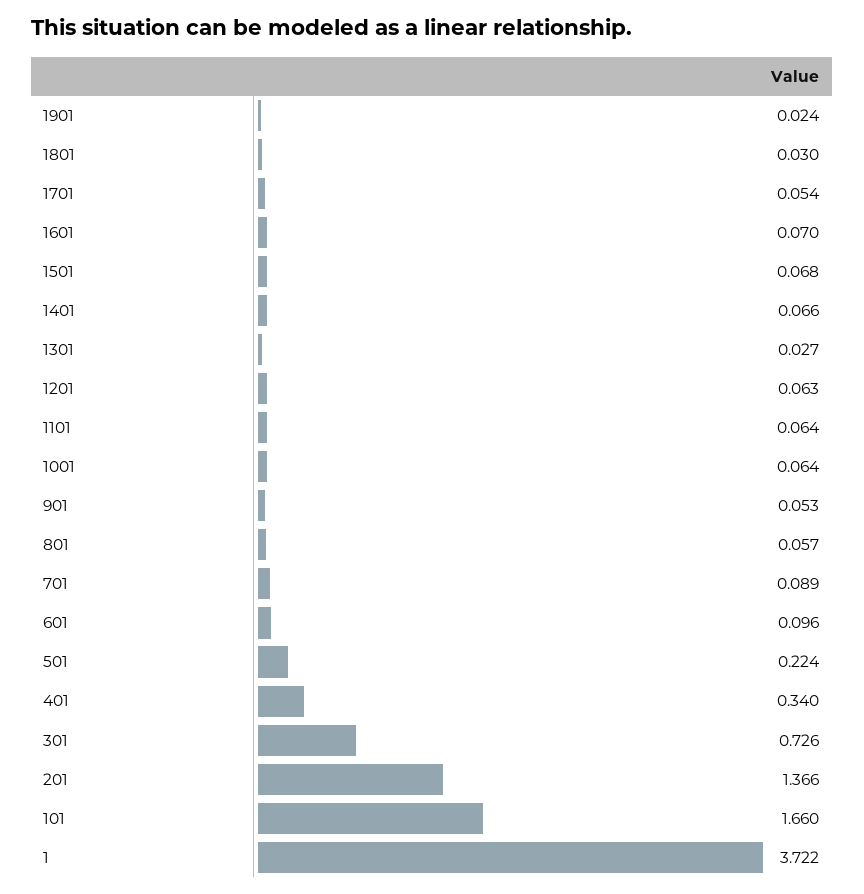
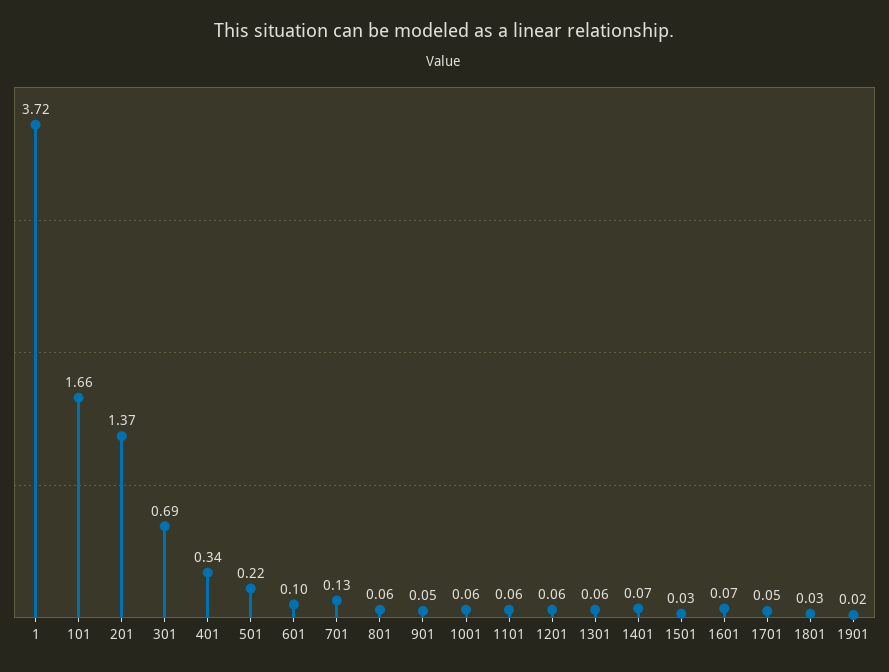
  {
    "1901": 0.024,
    "1801": 0.03,
    "1701": 0.054,
    "1601": 0.07,
-   "1501": 0.068,
+   "1501": 0.03,
    "1401": 0.066,
-   "1301": 0.027,
+   "1301": 0.06,
    "1201": 0.063,
    "1101": 0.064,
    "1001": 0.064,
    "901": 0.053,
    "801": 0.057,
-   "701": 0.089,
+   "701": 0.13,
    "601": 0.096,
    "501": 0.224,
    "401": 0.34,
-   "301": 0.726,
+   "301": 0.69,
    "201": 1.366,
    "101": 1.66,
    "1": 3.722
  }

